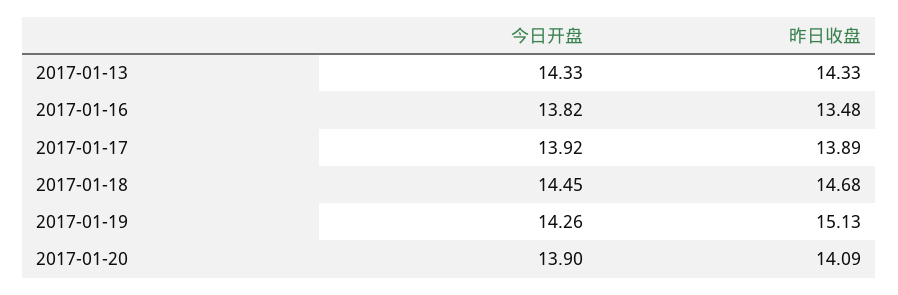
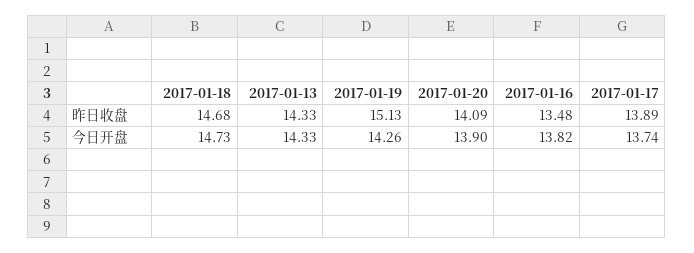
  {
    "今日开盘": {
      "2017-01-13": 14.33,
      "2017-01-16": 13.82,
-     "2017-01-17": 13.92,
+     "2017-01-17": 13.74,
-     "2017-01-18": 14.45,
+     "2017-01-18": 14.73,
      "2017-01-19": 14.26,
      "2017-01-20": 13.9
    },
    "昨日收盘": {
      "2017-01-13": 14.33,
      "2017-01-16": 13.48,
      "2017-01-17": 13.89,
      "2017-01-18": 14.68,
      "2017-01-19": 15.13,
      "2017-01-20": 14.09
    }
  }

